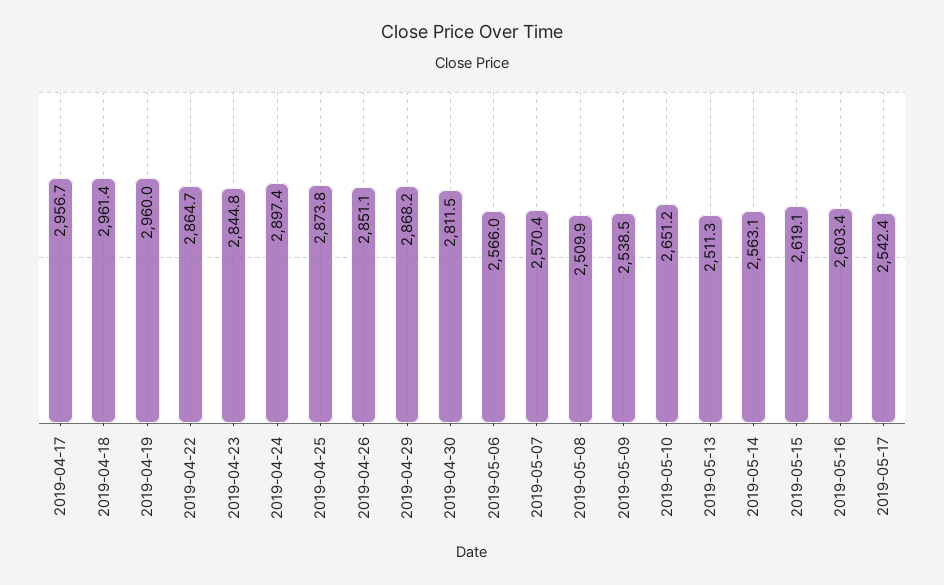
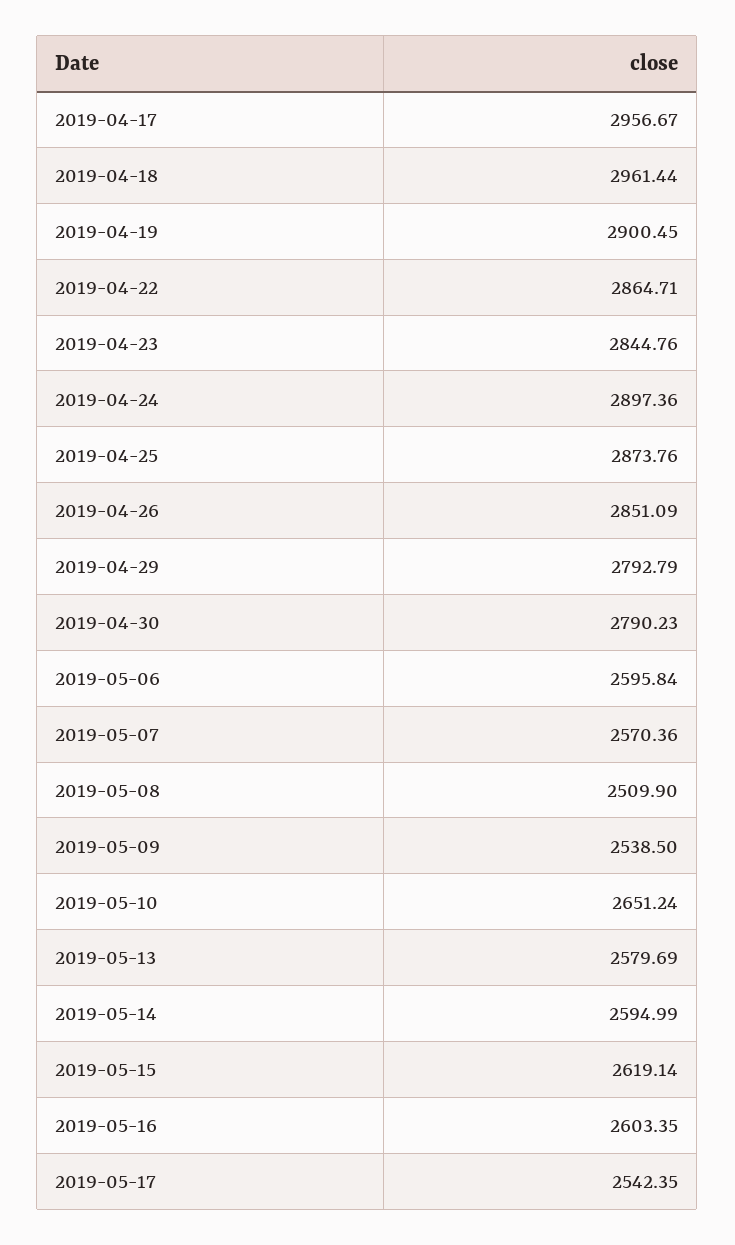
  {
    "2019-04-17": 2956.67,
    "2019-04-18": 2961.44,
-   "2019-04-19": 2960,
+   "2019-04-19": 2900.45,
    "2019-04-22": 2864.71,
    "2019-04-23": 2844.76,
    "2019-04-24": 2897.36,
    "2019-04-25": 2873.76,
    "2019-04-26": 2851.09,
-   "2019-04-29": 2868.2,
+   "2019-04-29": 2792.79,
-   "2019-04-30": 2811.5,
+   "2019-04-30": 2790.23,
-   "2019-05-06": 2566,
+   "2019-05-06": 2595.84,
    "2019-05-07": 2570.36,
    "2019-05-08": 2509.9,
    "2019-05-09": 2538.5,
    "2019-05-10": 2651.24,
-   "2019-05-13": 2511.3,
+   "2019-05-13": 2579.69,
-   "2019-05-14": 2563.1,
+   "2019-05-14": 2594.99,
    "2019-05-15": 2619.14,
    "2019-05-16": 2603.35,
    "2019-05-17": 2542.35
  }

